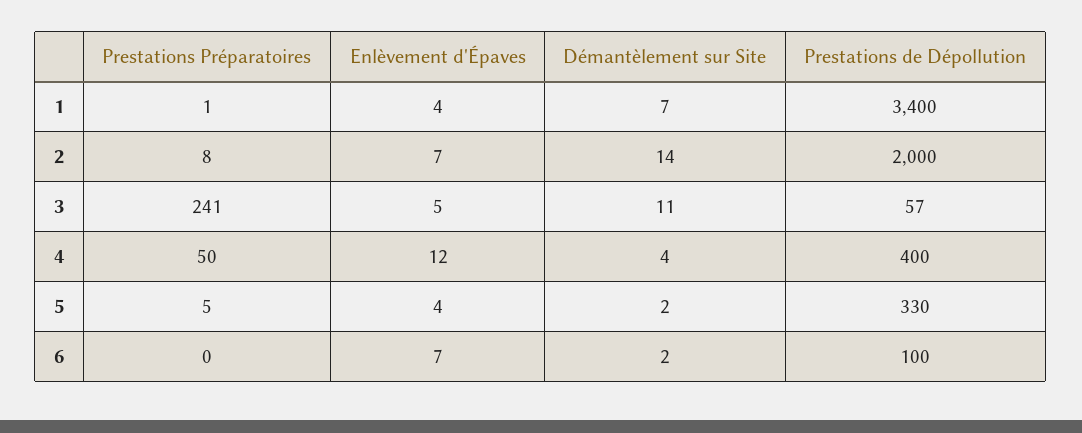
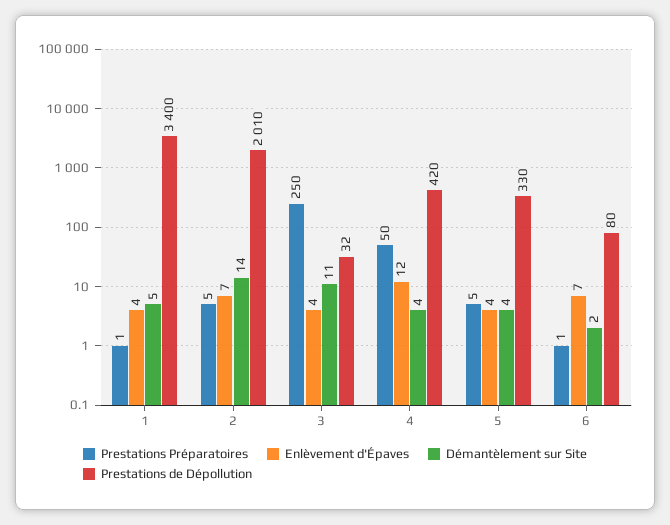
  {
    "Prestations Préparatoires": {
      "1": 1,
-     "2": 8,
+     "2": 5,
-     "3": 241,
+     "3": 250,
      "4": 50,
      "5": 5,
-     "6": 0
+     "6": 1
    },
    "Enlèvement d'Épaves": {
      "1": 4,
      "2": 7,
-     "3": 5,
+     "3": 4,
      "4": 12,
      "5": 4,
      "6": 7
    },
    "Démantèlement sur Site": {
-     "1": 7,
+     "1": 5,
      "2": 14,
      "3": 11,
      "4": 4,
-     "5": 2,
+     "5": 4,
      "6": 2
    },
    "Prestations de Dépollution": {
      "1": 3400,
-     "2": 2000,
+     "2": 2010,
-     "3": 57,
+     "3": 32,
-     "4": 400,
+     "4": 420,
      "5": 330,
-     "6": 100
+     "6": 80
    }
  }

